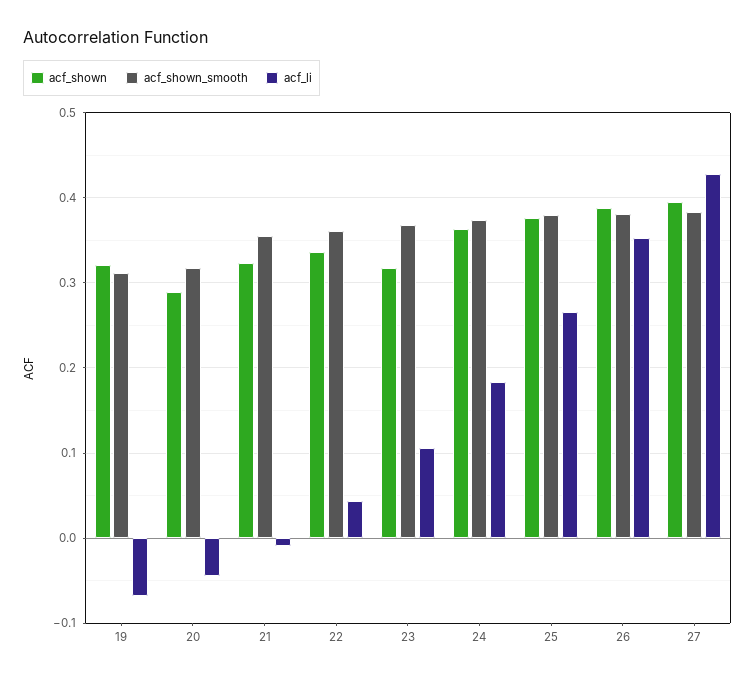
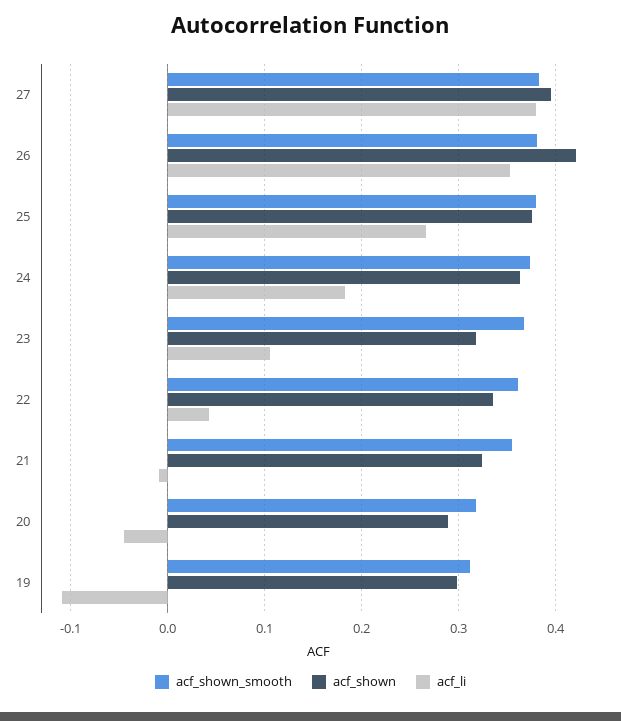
  {
    "acf_shown": {
-     "19": 0.32,
+     "19": 0.3,
      "20": 0.29,
      "21": 0.32,
      "22": 0.34,
      "23": 0.32,
      "24": 0.36,
      "25": 0.38,
-     "26": 0.39,
+     "26": 0.42,
      "27": 0.4
    },
    "acf_shown_smooth": {
      "19": 0.31,
      "20": 0.32,
      "21": 0.36,
      "22": 0.36,
      "23": 0.37,
      "24": 0.37,
      "25": 0.38,
      "26": 0.38,
      "27": 0.38
    },
    "acf_li": {
-     "19": -0.07,
+     "19": -0.11,
      "20": -0.05,
      "21": -0.01,
      "22": 0.04,
      "23": 0.11,
      "24": 0.18,
      "25": 0.27,
      "26": 0.35,
-     "27": 0.43
+     "27": 0.38
    }
  }

